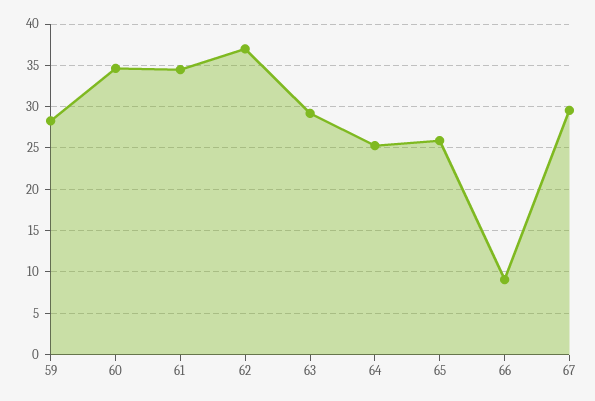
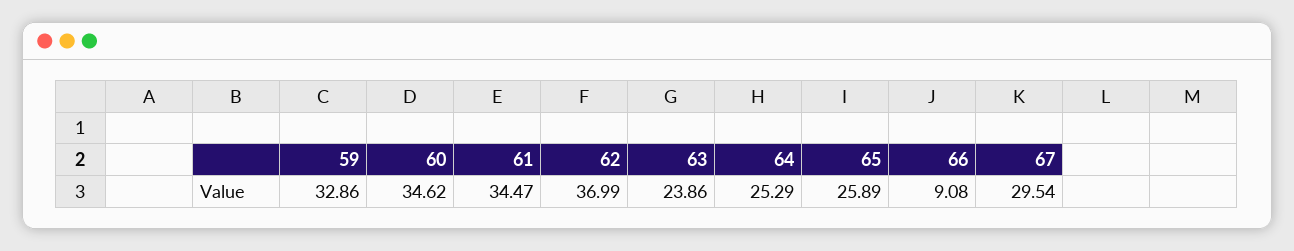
  {
-   "59": 28,
+   "59": 32.86,
    "60": 34.62,
    "61": 34.47,
    "62": 36.99,
-   "63": 29,
+   "63": 23.86,
    "64": 25.29,
    "65": 25.89,
    "66": 9.08,
    "67": 29.54
  }

